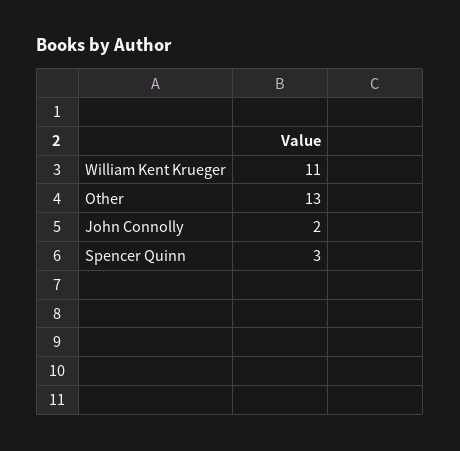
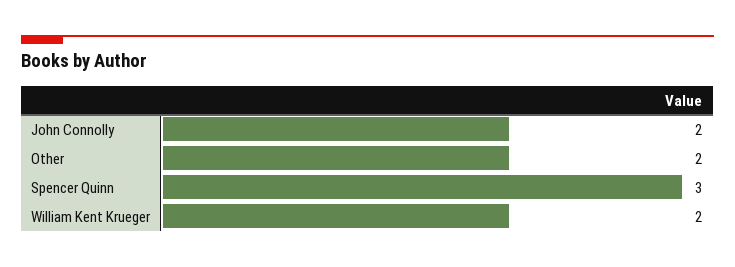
  {
-   "William Kent Krueger": 11,
+   "William Kent Krueger": 2,
-   "Other": 13,
+   "Other": 2,
    "John Connolly": 2,
    "Spencer Quinn": 3
  }

